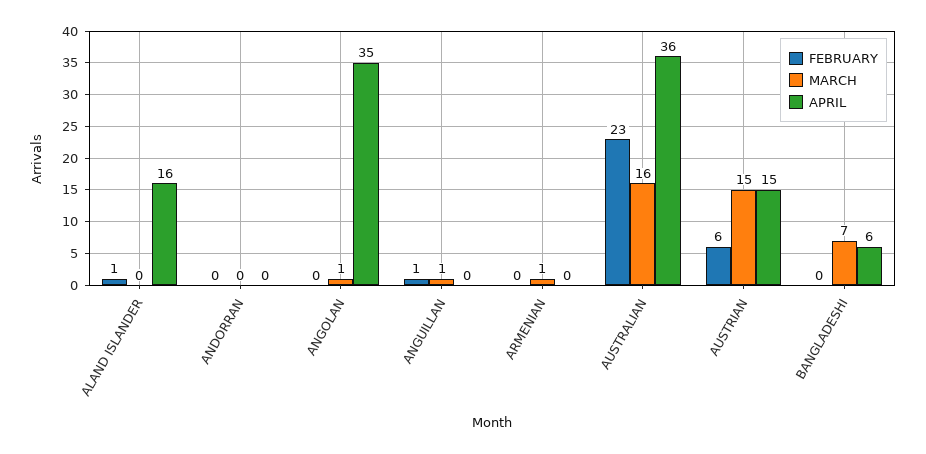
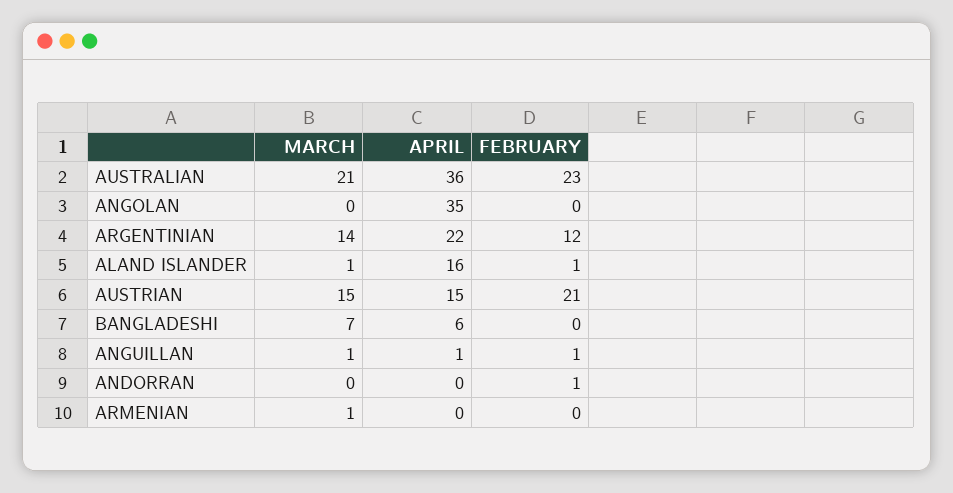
  {
    "FEBRUARY": {
      "ALAND ISLANDER": 1,
-     "ANDORRAN": 0,
+     "ANDORRAN": 1,
      "ANGOLAN": 0,
      "ANGUILLAN": 1,
      "ARMENIAN": 0,
      "AUSTRALIAN": 23,
-     "AUSTRIAN": 6,
+     "AUSTRIAN": 21,
-     "BANGLADESHI": 0
+     "BANGLADESHI": 0,
+     "ARGENTINIAN": 12
    },
    "MARCH": {
-     "ALAND ISLANDER": 0,
+     "ALAND ISLANDER": 1,
      "ANDORRAN": 0,
-     "ANGOLAN": 1,
+     "ANGOLAN": 0,
      "ANGUILLAN": 1,
      "ARMENIAN": 1,
-     "AUSTRALIAN": 16,
+     "AUSTRALIAN": 21,
      "AUSTRIAN": 15,
-     "BANGLADESHI": 7
+     "BANGLADESHI": 7,
+     "ARGENTINIAN": 14
    },
    "APRIL": {
      "ALAND ISLANDER": 16,
      "ANDORRAN": 0,
      "ANGOLAN": 35,
-     "ANGUILLAN": 0,
+     "ANGUILLAN": 1,
      "ARMENIAN": 0,
      "AUSTRALIAN": 36,
      "AUSTRIAN": 15,
-     "BANGLADESHI": 6
+     "BANGLADESHI": 6,
+     "ARGENTINIAN": 22
    }
  }

